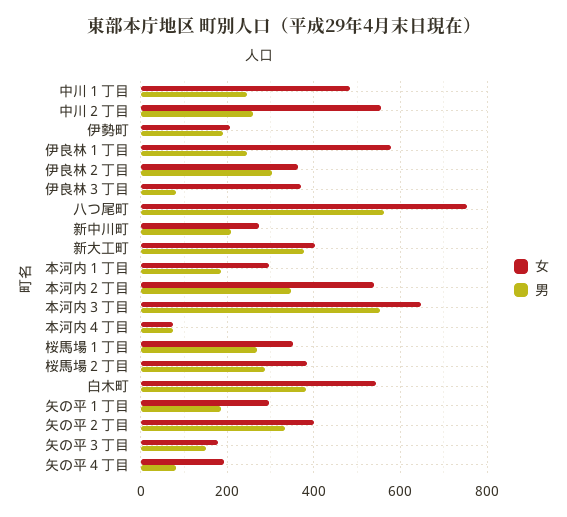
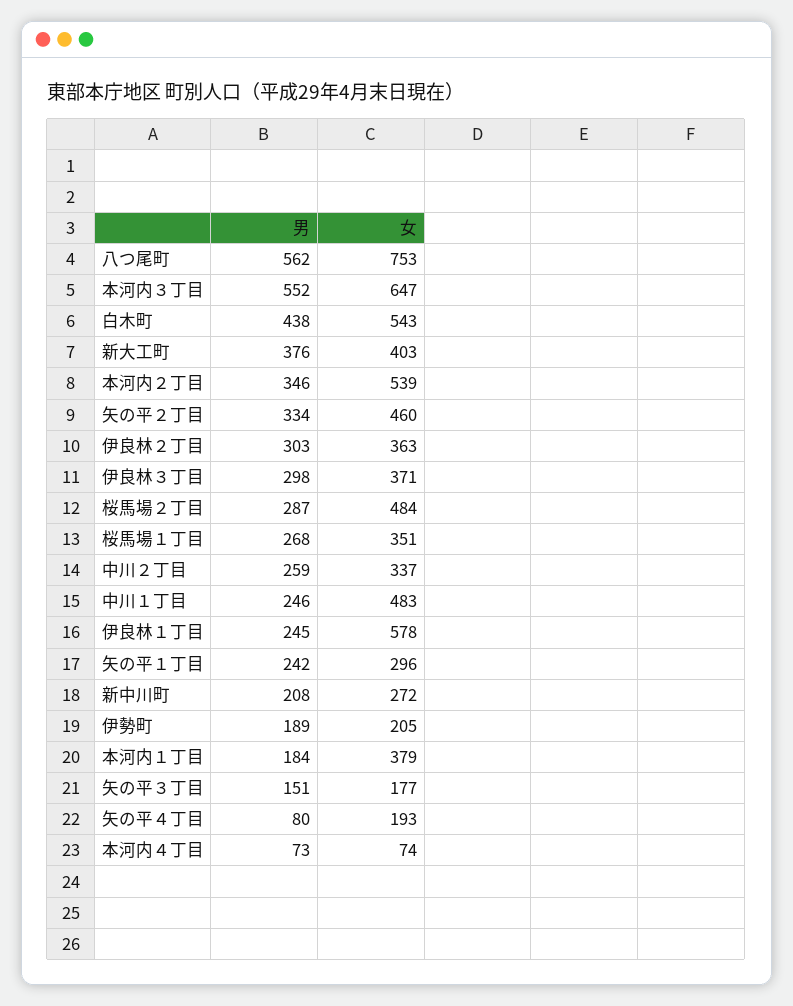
  {
    "女": {
      "中川１丁目": 483,
-     "中川２丁目": 560,
+     "中川２丁目": 337,
      "伊勢町": 205,
      "伊良林１丁目": 578,
      "伊良林２丁目": 363,
      "伊良林３丁目": 371,
      "八つ尾町": 753,
      "新中川町": 272,
      "新大工町": 403,
-     "本河内１丁目": 300,
+     "本河内１丁目": 379,
      "本河内２丁目": 539,
      "本河内３丁目": 647,
      "本河内４丁目": 74,
      "桜馬場１丁目": 351,
-     "桜馬場２丁目": 380,
+     "桜馬場２丁目": 484,
      "白木町": 543,
      "矢の平１丁目": 296,
-     "矢の平２丁目": 400,
+     "矢の平２丁目": 460,
      "矢の平３丁目": 177,
      "矢の平４丁目": 193
    },
    "男": {
      "中川１丁目": 246,
      "中川２丁目": 259,
      "伊勢町": 189,
      "伊良林１丁目": 245,
      "伊良林２丁目": 303,
-     "伊良林３丁目": 80,
+     "伊良林３丁目": 298,
      "八つ尾町": 562,
      "新中川町": 208,
      "新大工町": 376,
      "本河内１丁目": 184,
      "本河内２丁目": 346,
      "本河内３丁目": 552,
      "本河内４丁目": 73,
      "桜馬場１丁目": 268,
      "桜馬場２丁目": 287,
-     "白木町": 380,
+     "白木町": 438,
-     "矢の平１丁目": 180,
+     "矢の平１丁目": 242,
      "矢の平２丁目": 334,
      "矢の平３丁目": 151,
      "矢の平４丁目": 80
    }
  }

